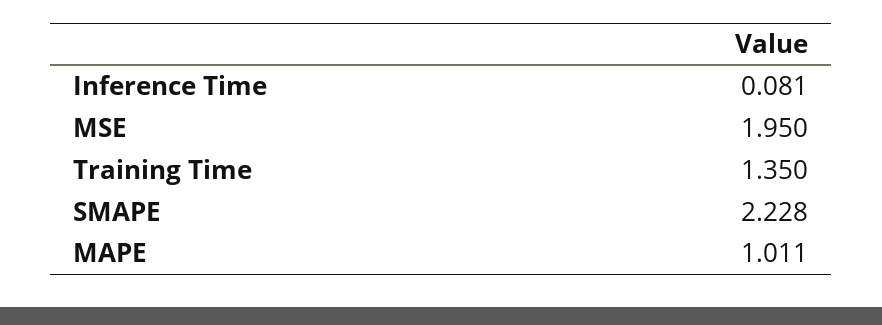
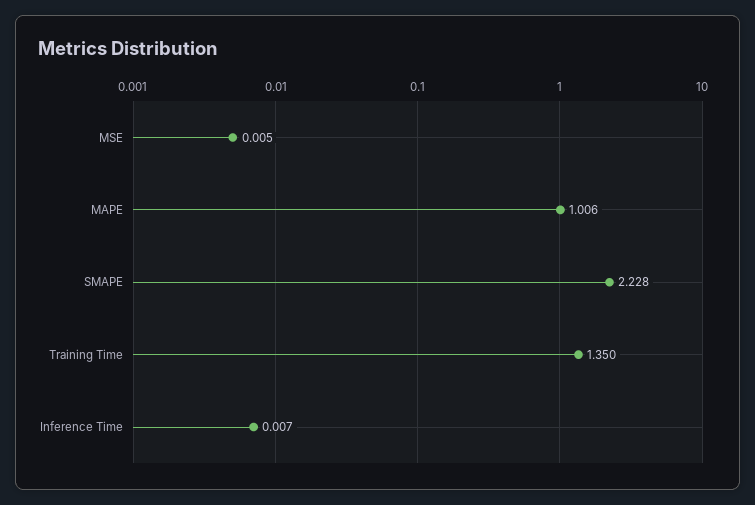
  {
-   "Inference Time": 0.081,
+   "Inference Time": 0.007,
-   "MSE": 1.95,
+   "MSE": 0.005,
    "Training Time": 1.35,
    "SMAPE": 2.228,
-   "MAPE": 1.011
+   "MAPE": 1.006
  }

